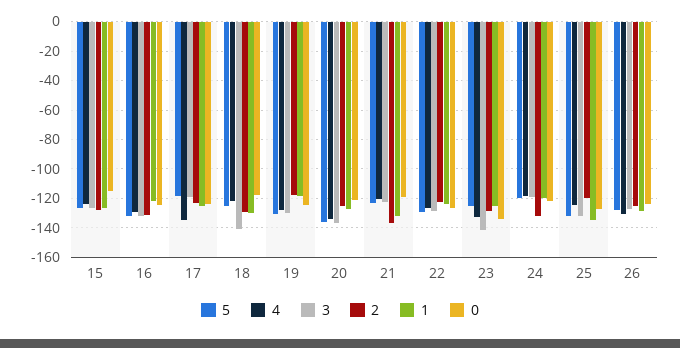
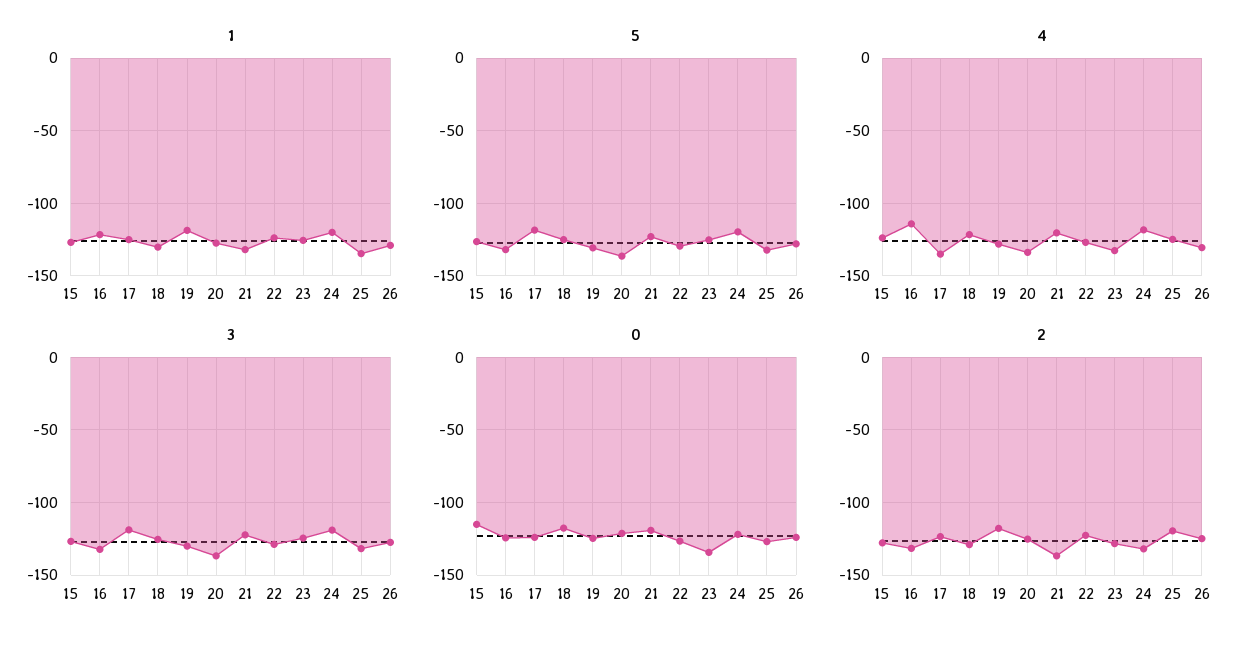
  {
    "5": {
      "15": -125,
      "16": -130,
      "17": -120,
      "18": -125,
      "19": -130,
      "20": -135,
      "21": -125,
      "22": -130,
      "23": -125,
      "24": -120,
      "25": -130,
      "26": -130
    },
    "4": {
      "15": -125,
-     "16": -130,
+     "16": -115,
      "17": -135,
      "18": -120,
      "19": -130,
      "20": -135,
      "21": -120,
      "22": -125,
      "23": -135,
      "24": -120,
      "25": -125,
      "26": -130
    },
    "3": {
      "15": -125,
      "16": -130,
      "17": -120,
-     "18": -140,
+     "18": -125,
      "19": -130,
      "20": -135,
      "21": -120,
      "22": -130,
-     "23": -140,
+     "23": -125,
      "24": -120,
      "25": -130,
      "26": -130
    },
    "2": {
      "15": -130,
      "16": -130,
      "17": -125,
      "18": -130,
      "19": -120,
      "20": -125,
      "21": -135,
      "22": -125,
      "23": -130,
      "24": -130,
      "25": -120,
      "26": -125
    },
    "1": {
      "15": -125,
      "16": -120,
      "17": -125,
      "18": -130,
      "19": -120,
      "20": -125,
      "21": -130,
      "22": -125,
      "23": -125,
      "24": -120,
      "25": -135,
      "26": -130
    },
    "0": {
      "15": -115,
      "16": -125,
      "17": -125,
      "18": -120,
      "19": -125,
      "20": -120,
      "21": -120,
      "22": -125,
      "23": -135,
      "24": -120,
      "25": -125,
      "26": -125
    }
  }

